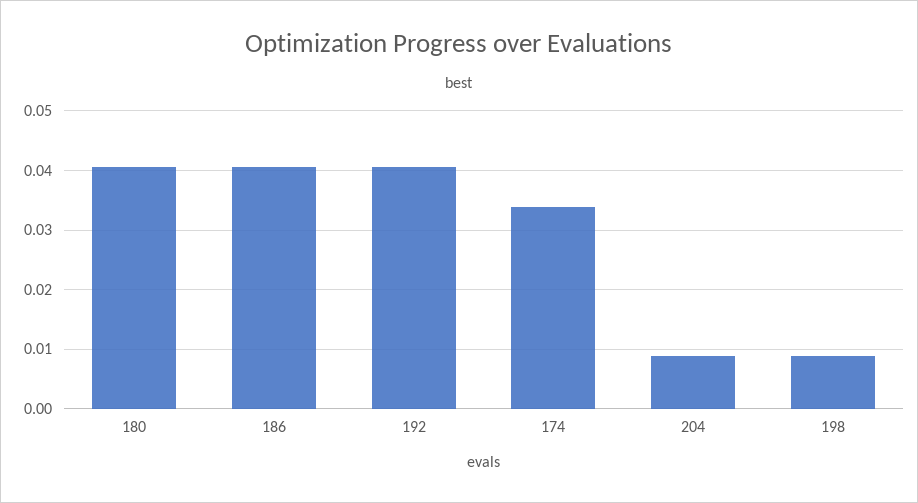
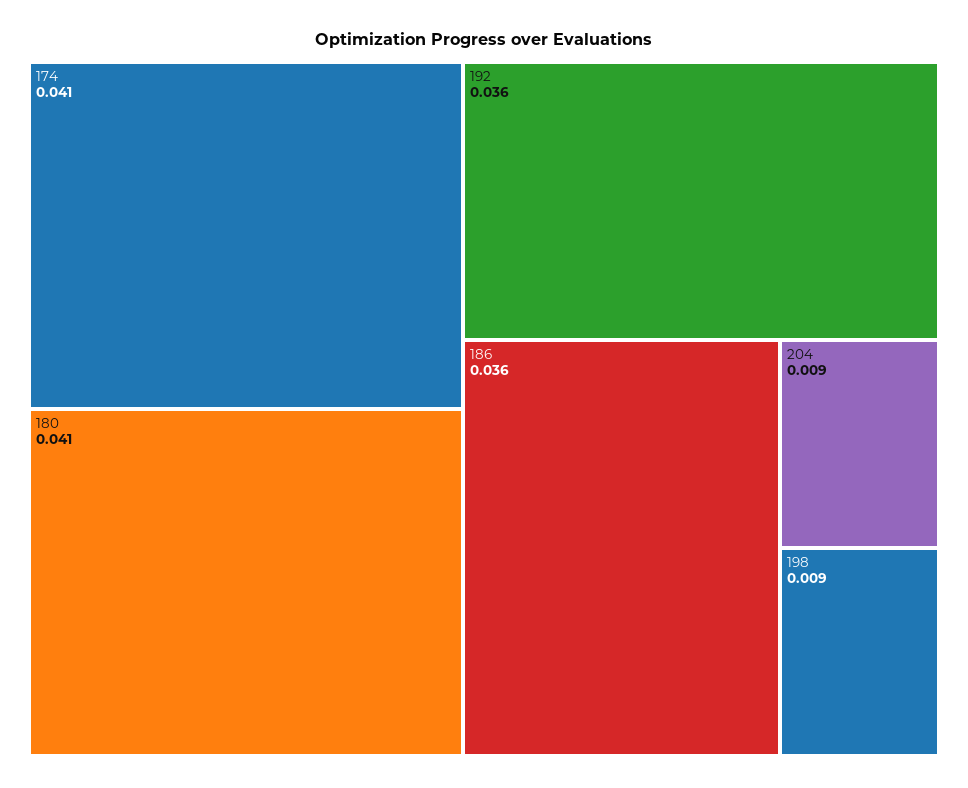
  {
    "180": 0.041,
-   "186": 0.04,
+   "186": 0.036,
-   "192": 0.04,
+   "192": 0.036,
-   "174": 0.034,
+   "174": 0.041,
    "204": 0.009,
    "198": 0.009
  }

